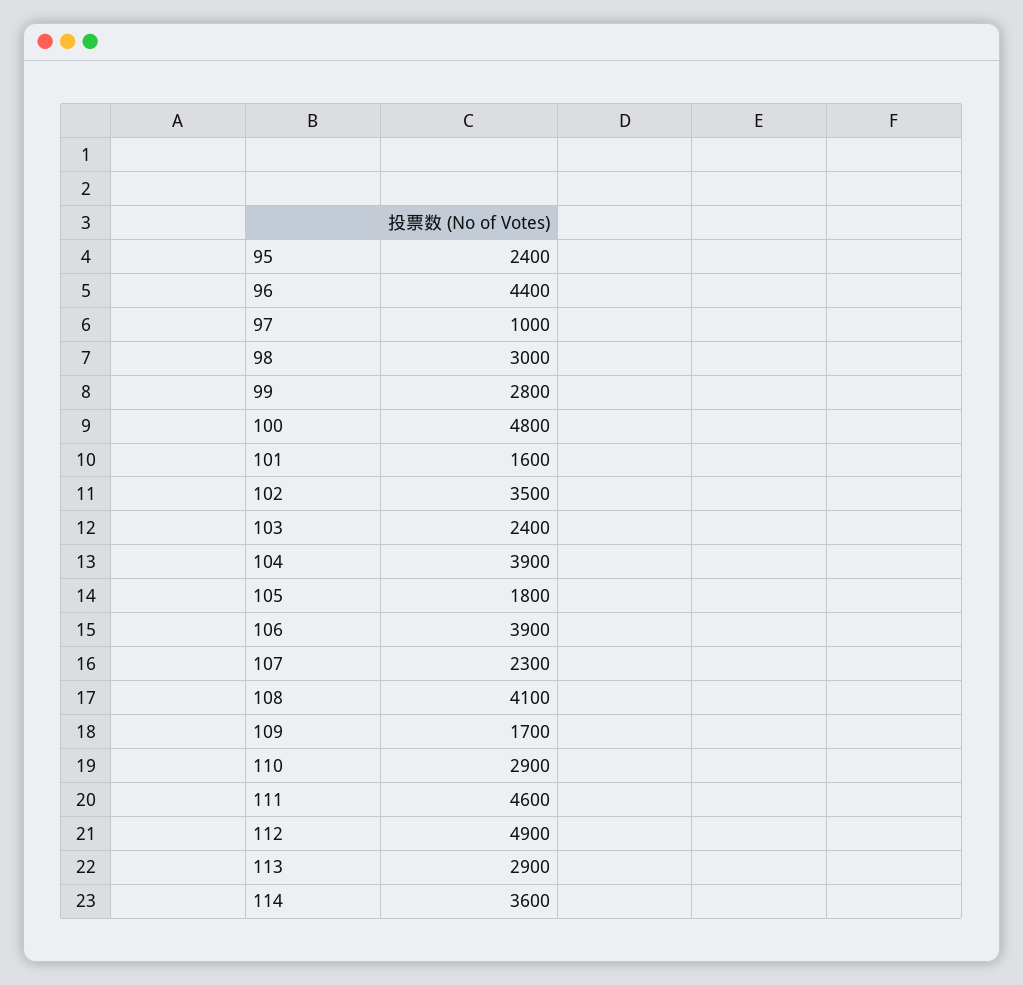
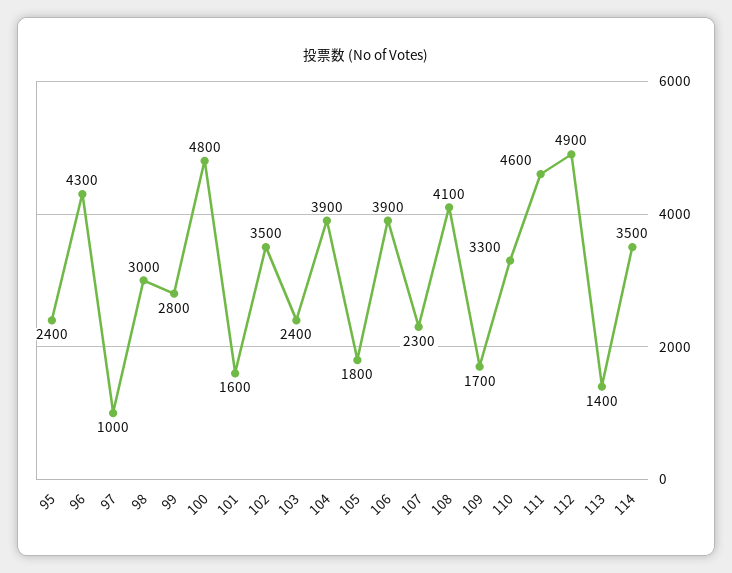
  {
    "95": 2400,
-   "96": 4400,
+   "96": 4300,
    "97": 1000,
    "98": 3000,
    "99": 2800,
    "100": 4800,
    "101": 1600,
    "102": 3500,
    "103": 2400,
    "104": 3900,
    "105": 1800,
    "106": 3900,
    "107": 2300,
    "108": 4100,
    "109": 1700,
-   "110": 2900,
+   "110": 3300,
    "111": 4600,
    "112": 4900,
-   "113": 2900,
+   "113": 1400,
-   "114": 3600
+   "114": 3500
  }

